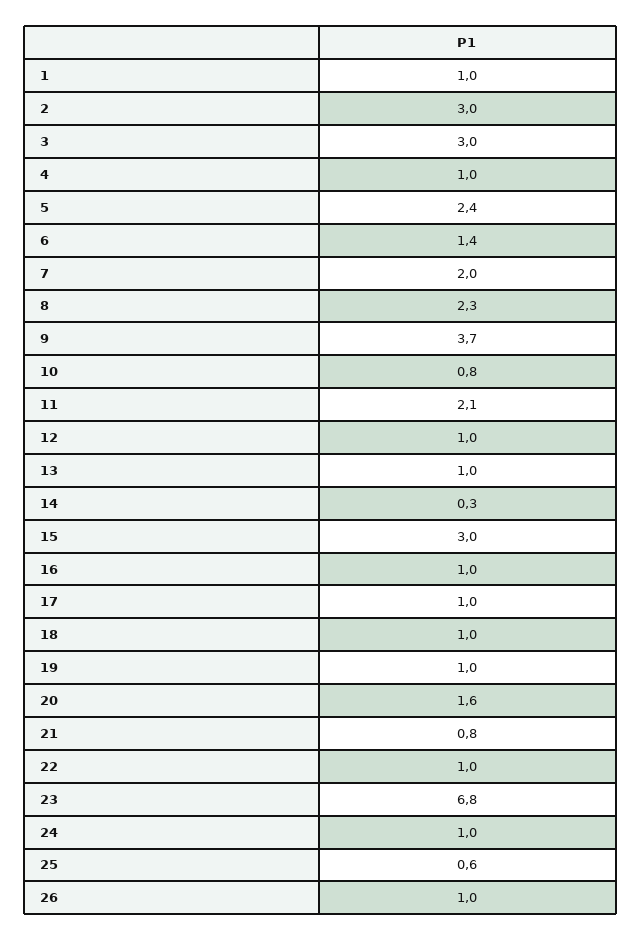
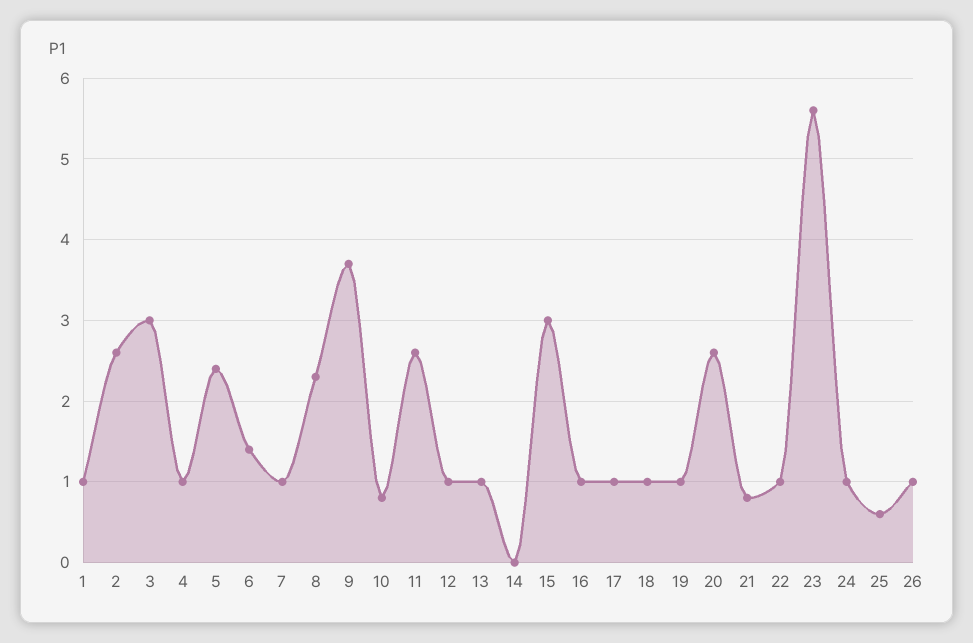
  {
    "1": 1,
-   "2": 3,
+   "2": 2.6,
    "3": 3,
    "4": 1,
    "5": 2.4,
    "6": 1.4,
-   "7": 2,
+   "7": 1,
    "8": 2.3,
    "9": 3.7,
    "10": 0.8,
-   "11": 2.1,
+   "11": 2.6,
    "12": 1,
    "13": 1,
-   "14": 0.3,
+   "14": 0,
    "15": 3,
    "16": 1,
    "17": 1,
    "18": 1,
    "19": 1,
-   "20": 1.6,
+   "20": 2.6,
    "21": 0.8,
    "22": 1,
-   "23": 6.8,
+   "23": 5.6,
    "24": 1,
    "25": 0.6,
    "26": 1
  }

